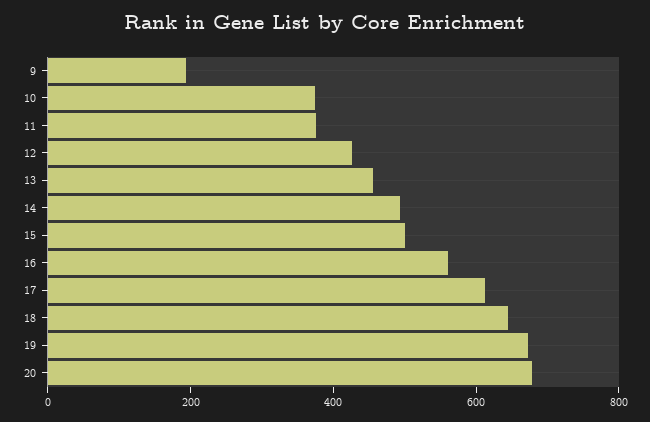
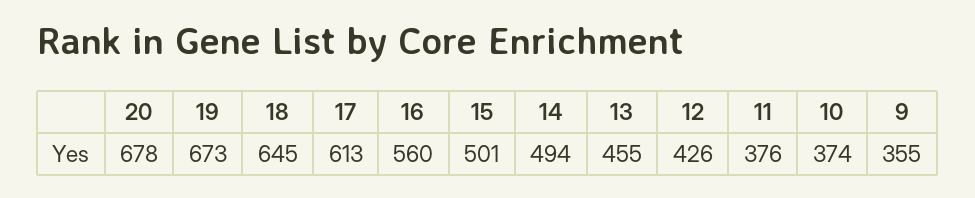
  {
-   "9": 200,
+   "9": 355,
    "10": 374,
    "11": 376,
    "12": 426,
    "13": 455,
    "14": 494,
    "15": 501,
    "16": 560,
    "17": 613,
    "18": 645,
    "19": 673,
    "20": 678
  }

